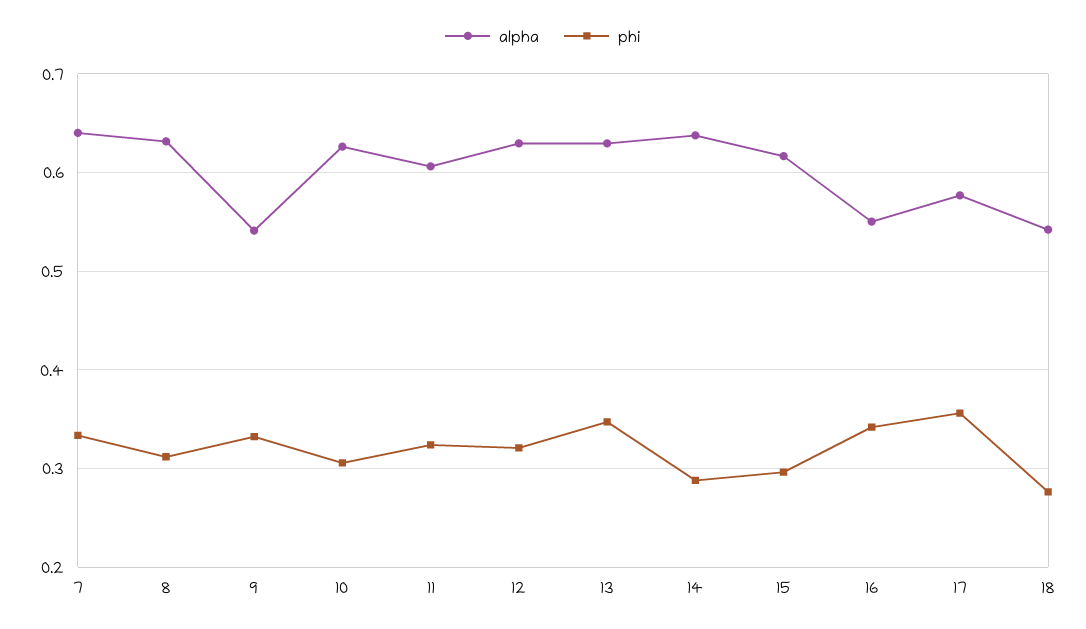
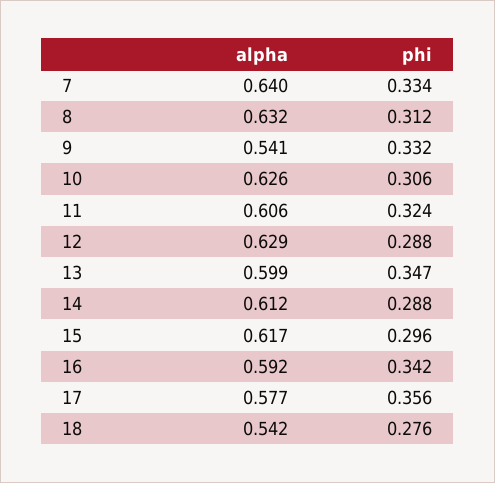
  {
    "alpha": {
      "7": 0.64,
      "8": 0.632,
      "9": 0.541,
      "10": 0.626,
      "11": 0.606,
      "12": 0.629,
-     "13": 0.63,
+     "13": 0.599,
-     "14": 0.64,
+     "14": 0.612,
      "15": 0.617,
-     "16": 0.55,
+     "16": 0.592,
      "17": 0.577,
      "18": 0.542
    },
    "phi": {
      "7": 0.334,
      "8": 0.312,
      "9": 0.332,
      "10": 0.306,
      "11": 0.324,
-     "12": 0.32,
+     "12": 0.288,
      "13": 0.347,
      "14": 0.288,
      "15": 0.296,
      "16": 0.342,
      "17": 0.356,
      "18": 0.276
    }
  }

